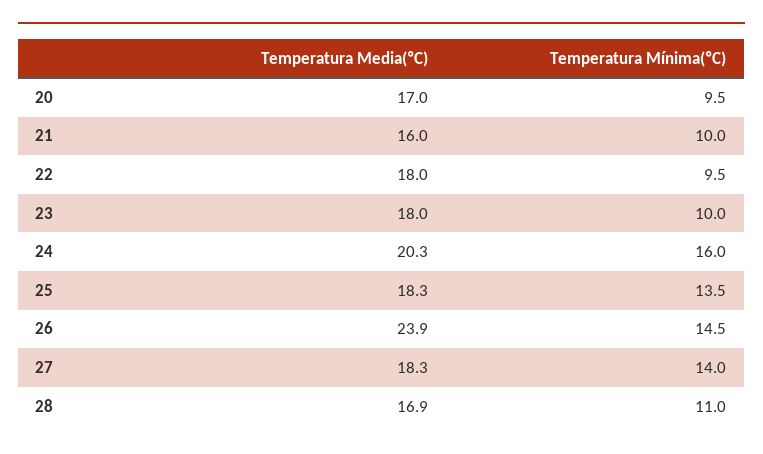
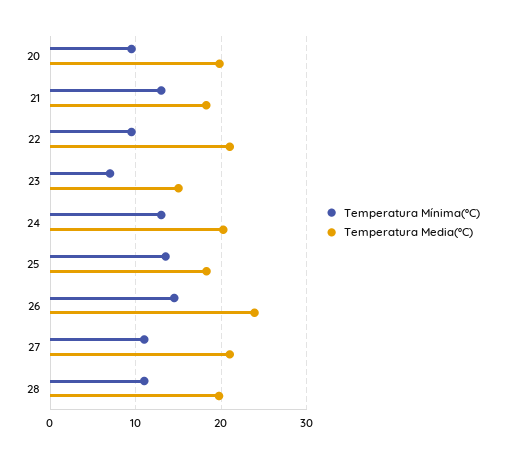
  {
    "Temperatura Media(ºC)": {
-     "20": 17,
+     "20": 20,
-     "21": 16,
+     "21": 18,
-     "22": 18,
+     "22": 21,
-     "23": 18,
+     "23": 15,
      "24": 20.3,
      "25": 18.3,
      "26": 23.9,
-     "27": 18.3,
+     "27": 21,
-     "28": 16.9
+     "28": 20
    },
    "Temperatura Mínima(ºC)": {
      "20": 9.5,
-     "21": 10,
+     "21": 13,
      "22": 9.5,
-     "23": 10,
+     "23": 7,
-     "24": 16,
+     "24": 13,
      "25": 13.5,
      "26": 14.5,
-     "27": 14,
+     "27": 11,
      "28": 11
    }
  }

